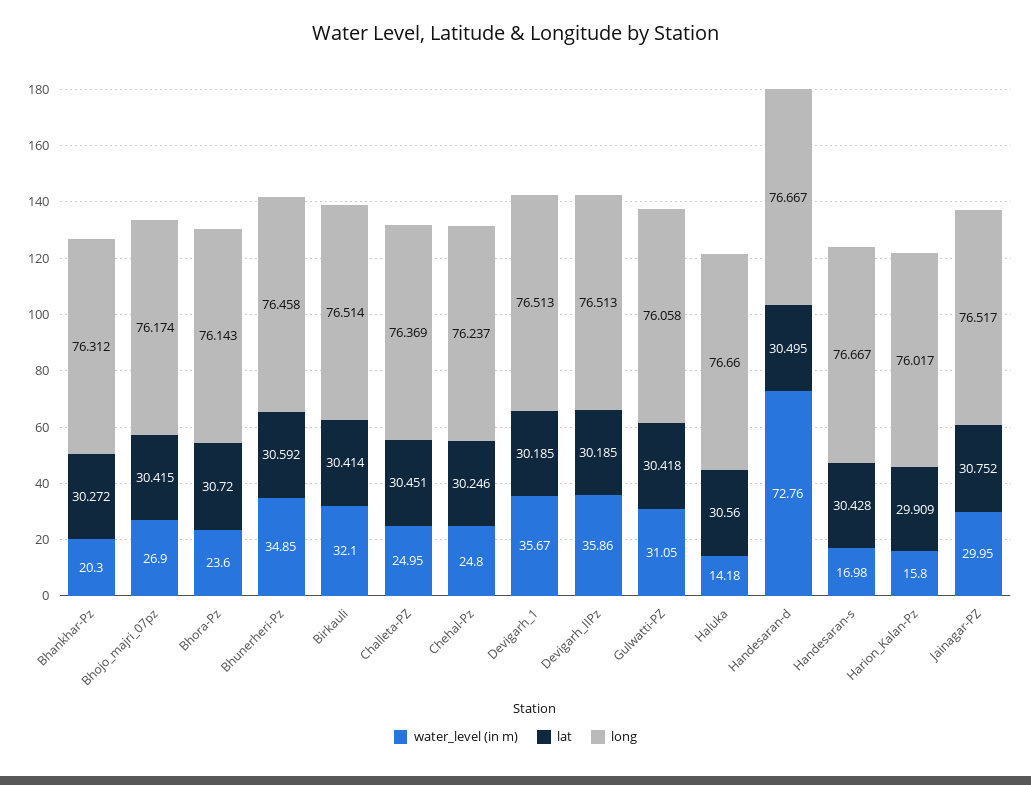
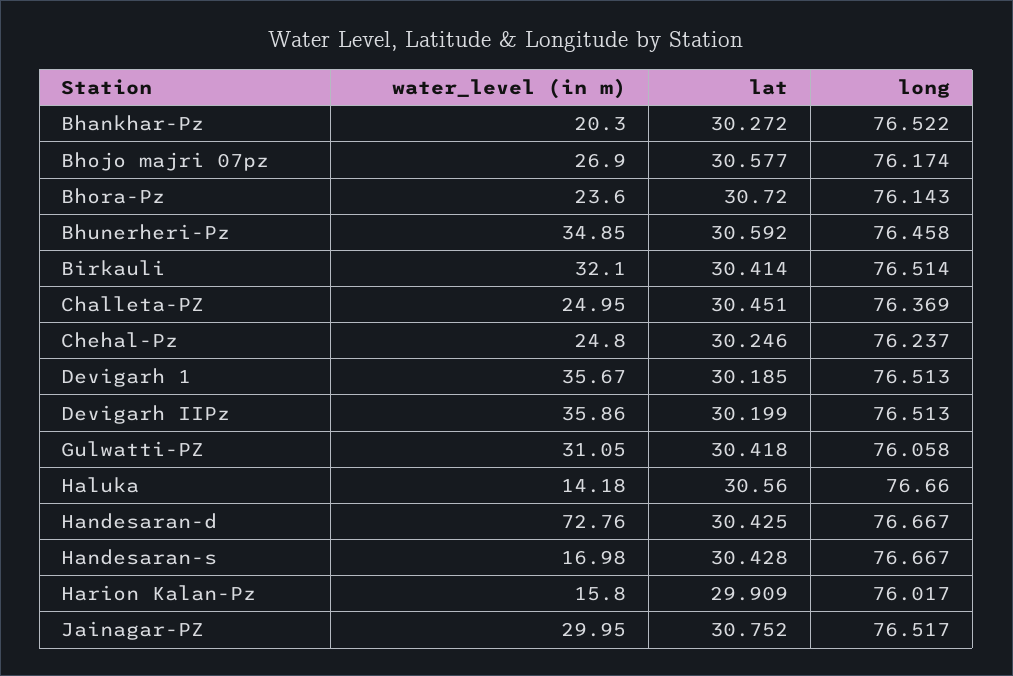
  {
    "water_level (in m)": {
      "Bhankhar-Pz": 20.3,
      "Bhojo_majri_07pz": 26.9,
      "Bhora-Pz": 23.6,
      "Bhunerheri-Pz": 34.85,
      "Birkauli": 32.1,
      "Challeta-PZ": 24.95,
      "Chehal-Pz": 24.8,
      "Devigarh_1": 35.67,
      "Devigarh_IIPz": 35.86,
      "Gulwatti-PZ": 31.05,
      "Haluka": 14.18,
      "Handesaran-d": 72.76,
      "Handesaran-s": 16.98,
      "Harion_Kalan-Pz": 15.8,
      "Jainagar-PZ": 29.95
    },
    "lat": {
      "Bhankhar-Pz": 30.272,
-     "Bhojo_majri_07pz": 30.415,
+     "Bhojo_majri_07pz": 30.577,
      "Bhora-Pz": 30.72,
      "Bhunerheri-Pz": 30.592,
      "Birkauli": 30.414,
      "Challeta-PZ": 30.451,
      "Chehal-Pz": 30.246,
      "Devigarh_1": 30.185,
-     "Devigarh_IIPz": 30.185,
+     "Devigarh_IIPz": 30.199,
      "Gulwatti-PZ": 30.418,
      "Haluka": 30.56,
-     "Handesaran-d": 30.495,
+     "Handesaran-d": 30.425,
      "Handesaran-s": 30.428,
      "Harion_Kalan-Pz": 29.909,
      "Jainagar-PZ": 30.752
    },
    "long": {
-     "Bhankhar-Pz": 76.312,
+     "Bhankhar-Pz": 76.522,
      "Bhojo_majri_07pz": 76.174,
      "Bhora-Pz": 76.143,
      "Bhunerheri-Pz": 76.458,
      "Birkauli": 76.514,
      "Challeta-PZ": 76.369,
      "Chehal-Pz": 76.237,
      "Devigarh_1": 76.513,
      "Devigarh_IIPz": 76.513,
      "Gulwatti-PZ": 76.058,
      "Haluka": 76.66,
      "Handesaran-d": 76.667,
      "Handesaran-s": 76.667,
      "Harion_Kalan-Pz": 76.017,
      "Jainagar-PZ": 76.517
    }
  }

